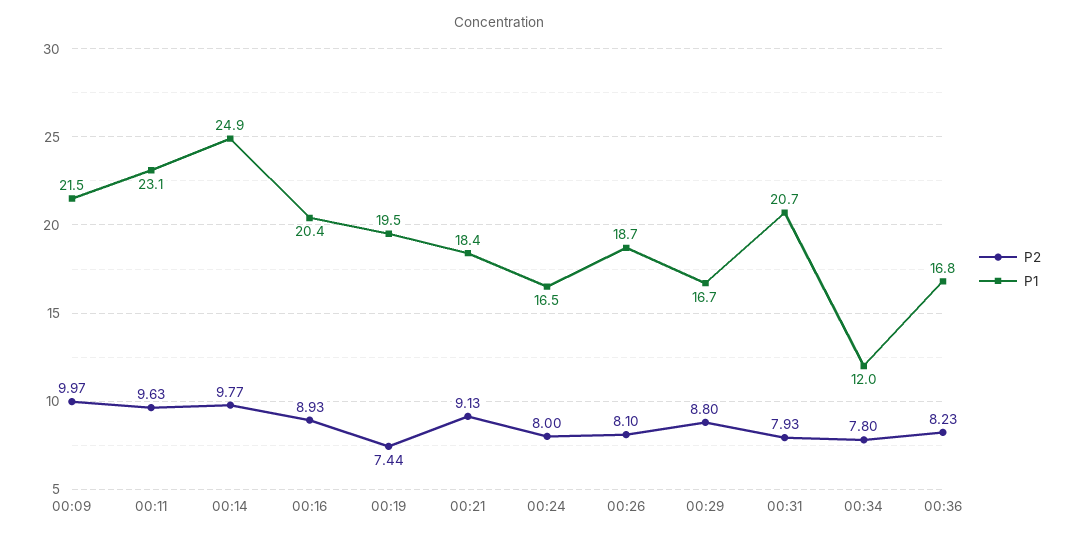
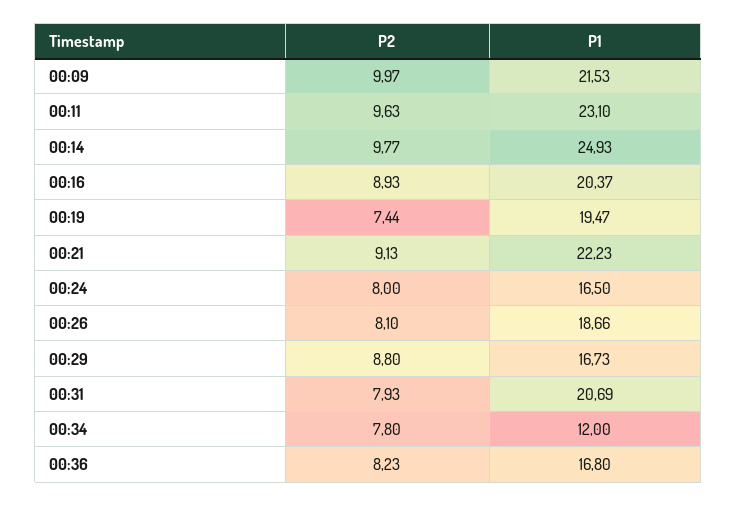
  {
    "P2": {
      "00:09": 9.97,
      "00:11": 9.63,
      "00:14": 9.77,
      "00:16": 8.93,
      "00:19": 7.44,
      "00:21": 9.13,
      "00:24": 8,
      "00:26": 8.1,
      "00:29": 8.8,
      "00:31": 7.93,
      "00:34": 7.8,
      "00:36": 8.23
    },
    "P1": {
      "00:09": 21.53,
      "00:11": 23.1,
      "00:14": 24.93,
      "00:16": 20.37,
      "00:19": 19.47,
-     "00:21": 18.4,
+     "00:21": 22.23,
      "00:24": 16.5,
      "00:26": 18.66,
      "00:29": 16.73,
      "00:31": 20.69,
      "00:34": 12,
      "00:36": 16.8
    }
  }

